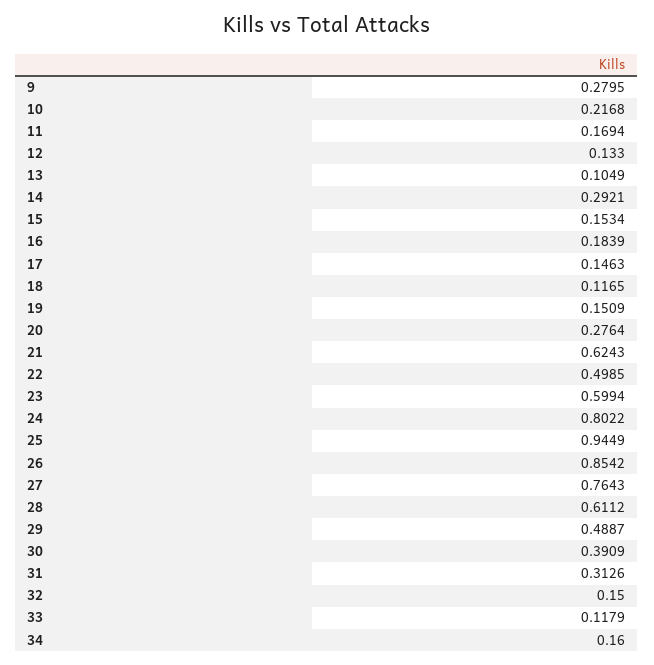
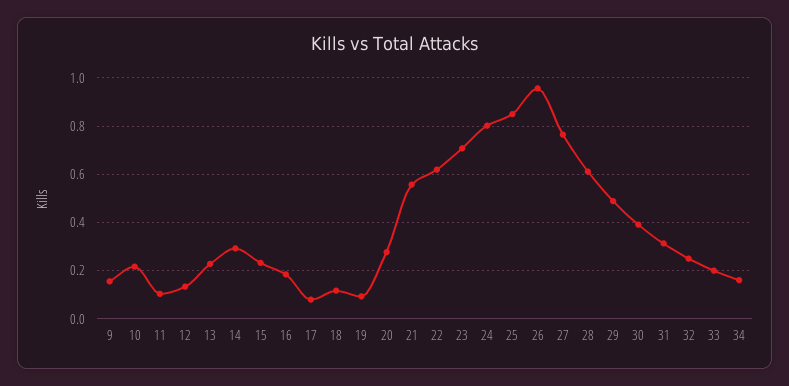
  {
-   "9": 0.2795,
+   "9": 0.15,
    "10": 0.2168,
-   "11": 0.1694,
+   "11": 0.1,
    "12": 0.133,
-   "13": 0.1049,
+   "13": 0.225,
    "14": 0.2921,
-   "15": 0.1534,
+   "15": 0.225,
    "16": 0.1839,
-   "17": 0.1463,
+   "17": 0.075,
    "18": 0.1165,
-   "19": 0.1509,
+   "19": 0.1,
    "20": 0.2764,
-   "21": 0.6243,
+   "21": 0.55,
-   "22": 0.4985,
+   "22": 0.625,
-   "23": 0.5994,
+   "23": 0.7,
    "24": 0.8022,
-   "25": 0.9449,
+   "25": 0.85,
-   "26": 0.8542,
+   "26": 0.95,
    "27": 0.7643,
    "28": 0.6112,
    "29": 0.4887,
    "30": 0.3909,
    "31": 0.3126,
-   "32": 0.15,
+   "32": 0.25,
-   "33": 0.1179,
+   "33": 0.2,
    "34": 0.16
  }

